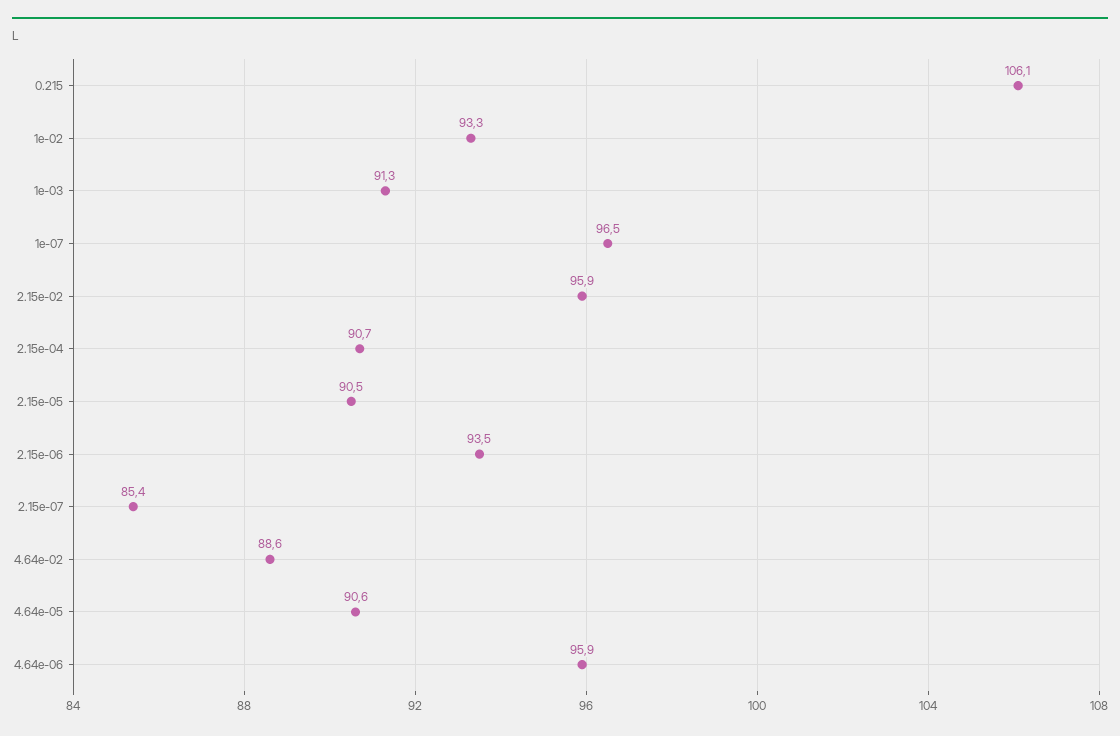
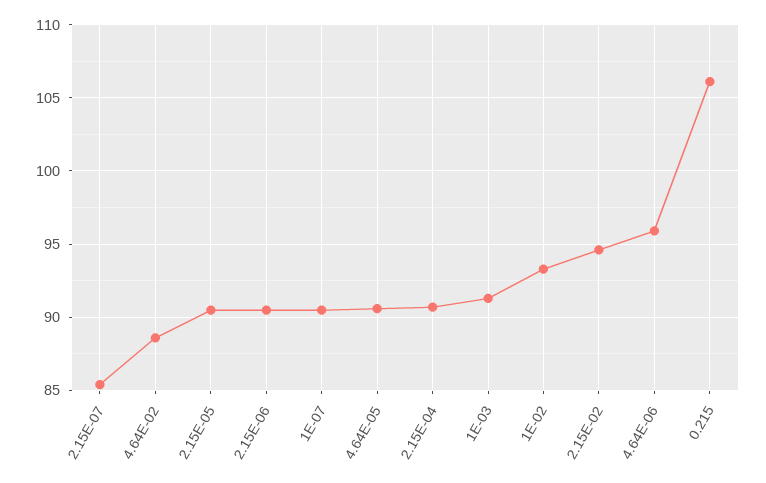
  {
    "0.215": 106.1,
    "1e-02": 93.3,
    "1e-03": 91.3,
-   "1e-07": 96.5,
+   "1e-07": 90.5,
-   "2.15e-02": 95.9,
+   "2.15e-02": 94.5,
    "2.15e-04": 90.7,
    "2.15e-05": 90.5,
-   "2.15e-06": 93.5,
+   "2.15e-06": 90.5,
    "2.15e-07": 85.4,
    "4.64e-02": 88.6,
    "4.64e-05": 90.6,
    "4.64e-06": 95.9
  }

